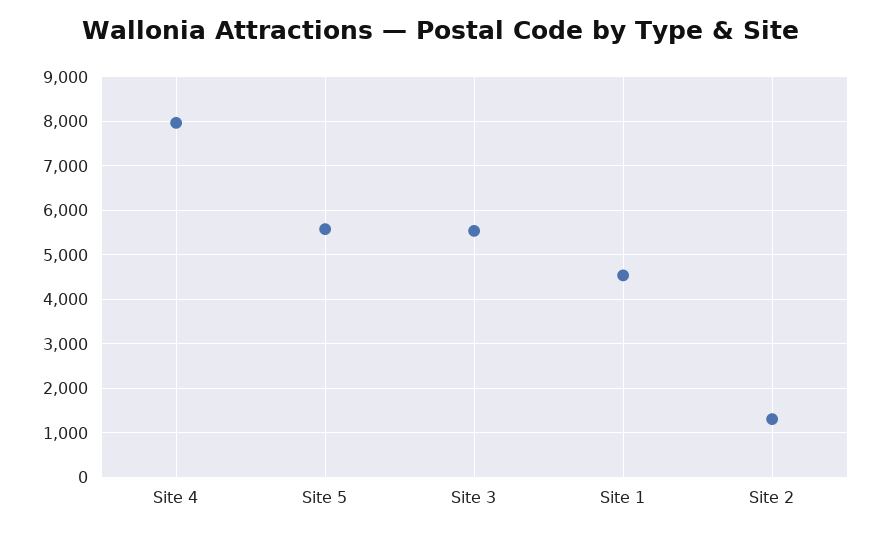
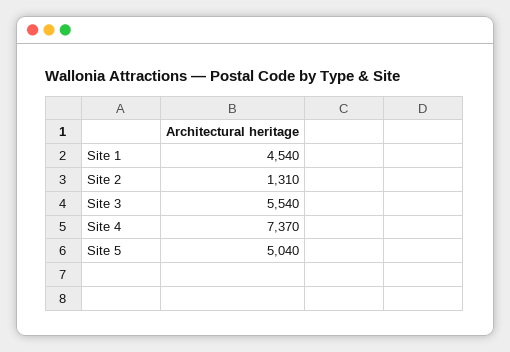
  {
-   "Site 4": 8000,
+   "Site 4": 7370,
-   "Site 5": 5600,
+   "Site 5": 5040,
    "Site 3": 5540,
    "Site 1": 4540,
    "Site 2": 1310
  }

